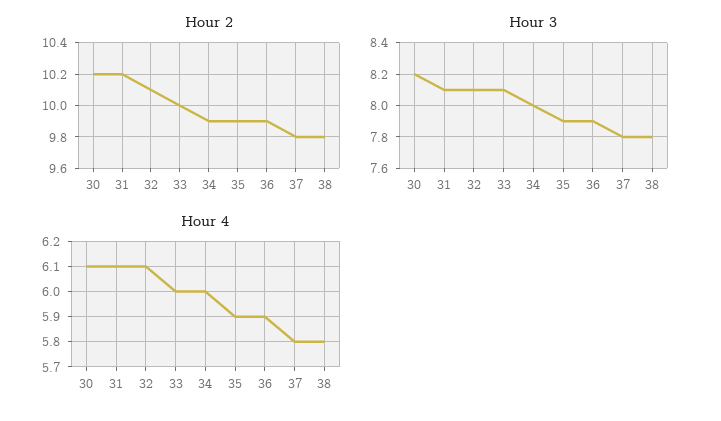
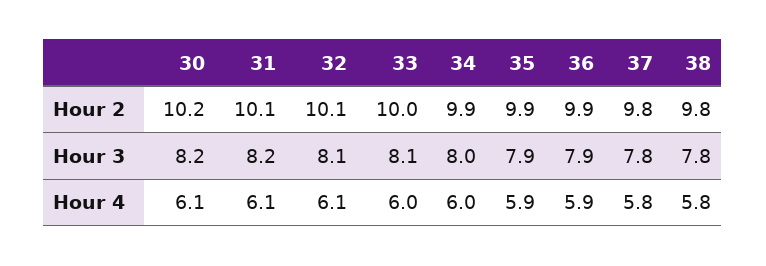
  {
    "Hour 2": {
      "30": 10.2,
-     "31": 10.2,
+     "31": 10.1,
      "32": 10.1,
      "33": 10,
      "34": 9.9,
      "35": 9.9,
      "36": 9.9,
      "37": 9.8,
      "38": 9.8
    },
    "Hour 3": {
      "30": 8.2,
-     "31": 8.1,
+     "31": 8.2,
      "32": 8.1,
      "33": 8.1,
      "34": 8,
      "35": 7.9,
      "36": 7.9,
      "37": 7.8,
      "38": 7.8
    },
    "Hour 4": {
      "30": 6.1,
      "31": 6.1,
      "32": 6.1,
      "33": 6,
      "34": 6,
      "35": 5.9,
      "36": 5.9,
      "37": 5.8,
      "38": 5.8
    }
  }

